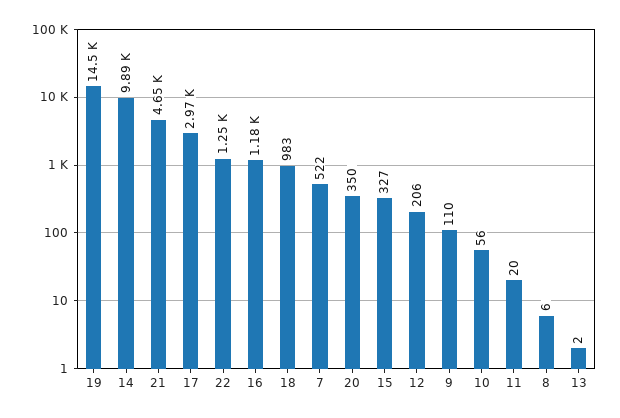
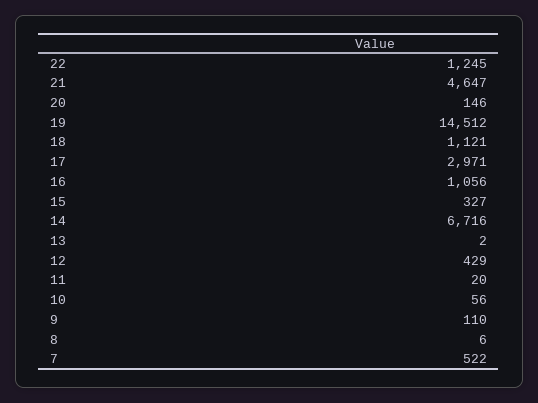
  {
    "19": 14512,
-   "14": 9890,
+   "14": 6716,
    "21": 4647,
    "17": 2971,
    "22": 1245,
-   "16": 1180,
+   "16": 1056,
-   "18": 983,
+   "18": 1121,
    "7": 522,
-   "20": 350,
+   "20": 146,
    "15": 327,
-   "12": 206,
+   "12": 429,
    "9": 110,
    "10": 56,
    "11": 20,
    "8": 6,
    "13": 2
  }

